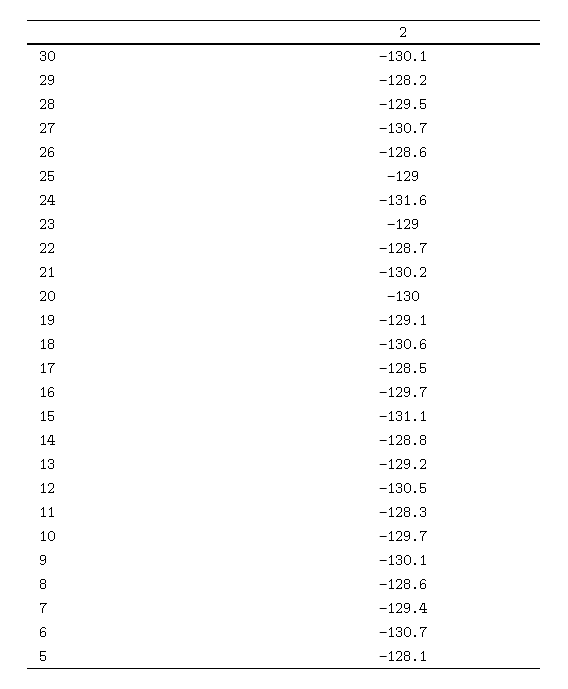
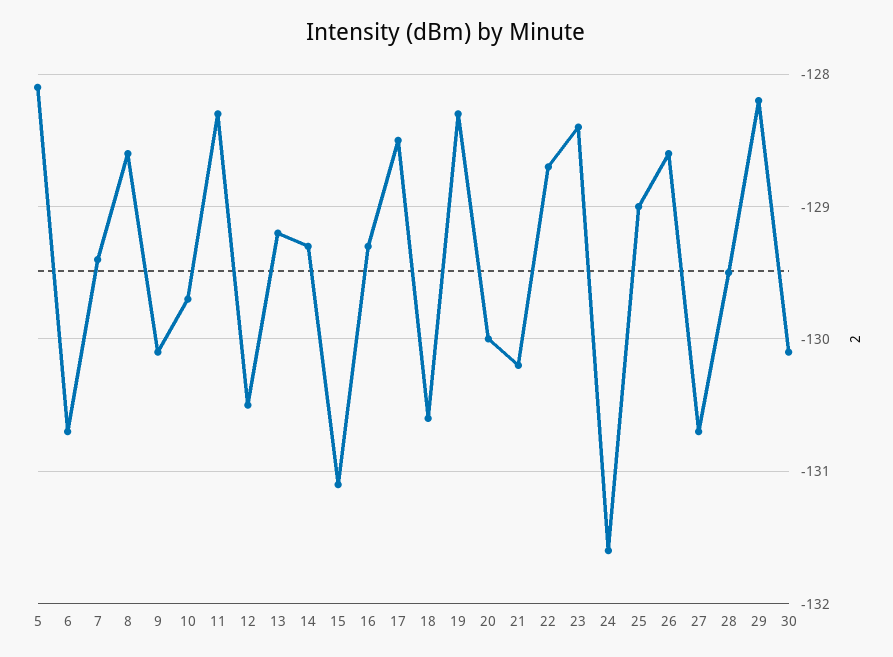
  {
    "30": -130.1,
    "29": -128.2,
    "28": -129.5,
    "27": -130.7,
    "26": -128.6,
    "25": -129,
    "24": -131.6,
-   "23": -129,
+   "23": -128.4,
    "22": -128.7,
    "21": -130.2,
    "20": -130,
-   "19": -129.1,
+   "19": -128.3,
    "18": -130.6,
    "17": -128.5,
-   "16": -129.7,
+   "16": -129.3,
    "15": -131.1,
-   "14": -128.8,
+   "14": -129.3,
    "13": -129.2,
    "12": -130.5,
    "11": -128.3,
    "10": -129.7,
    "9": -130.1,
    "8": -128.6,
    "7": -129.4,
    "6": -130.7,
    "5": -128.1
  }

